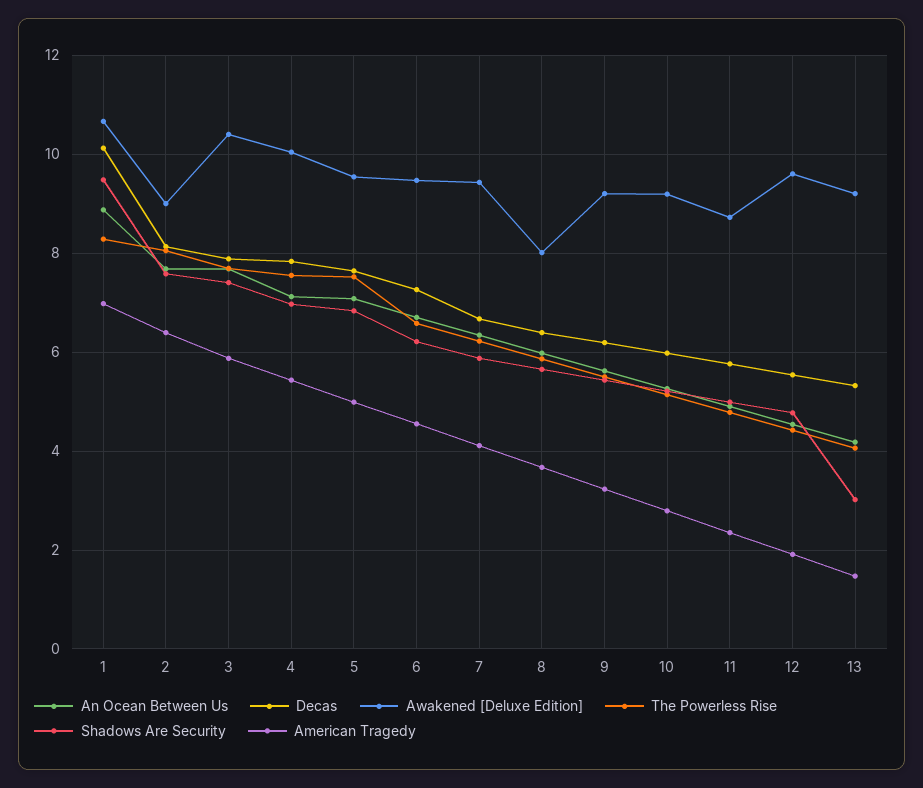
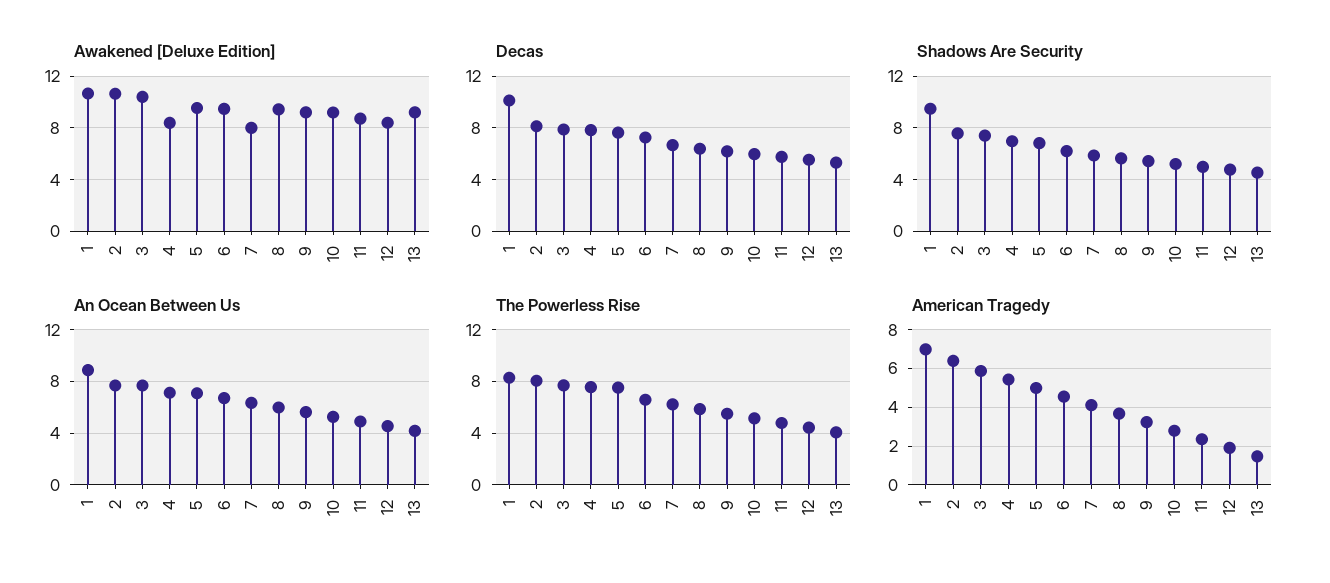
  {
    "An Ocean Between Us": {
      "1": 8.8,
      "2": 7.6,
      "3": 7.6,
      "4": 7.2,
      "5": 7,
      "6": 6.8,
      "7": 6.4,
      "8": 6,
      "9": 5.6,
      "10": 5.2,
      "11": 5,
      "12": 4.6,
      "13": 4.2
    },
    "Decas": {
      "1": 10.2,
      "2": 8.2,
      "3": 7.8,
      "4": 7.8,
      "5": 7.6,
      "6": 7.2,
      "7": 6.6,
      "8": 6.4,
      "9": 6.2,
      "10": 6,
      "11": 5.8,
      "12": 5.6,
      "13": 5.4
    },
    "Awakened [Deluxe Edition]": {
      "1": 10.6,
-     "2": 9,
+     "2": 10.5,
      "3": 10.4,
-     "4": 10,
+     "4": 8.5,
      "5": 9.6,
      "6": 9.4,
-     "7": 9.4,
+     "7": 8,
-     "8": 8,
+     "8": 9.5,
      "9": 9.2,
      "10": 9.2,
      "11": 8.8,
-     "12": 9.6,
+     "12": 8.5,
      "13": 9.2
    },
    "The Powerless Rise": {
      "1": 8.2,
      "2": 8,
      "3": 7.6,
      "4": 7.6,
      "5": 7.6,
      "6": 6.6,
      "7": 6.2,
      "8": 5.8,
      "9": 5.6,
      "10": 5.2,
      "11": 4.8,
      "12": 4.4,
      "13": 4
    },
    "Shadows Are Security": {
      "1": 9.4,
      "2": 7.6,
      "3": 7.4,
      "4": 7,
      "5": 6.8,
      "6": 6.2,
      "7": 5.8,
      "8": 5.6,
      "9": 5.4,
      "10": 5.2,
      "11": 5,
      "12": 4.8,
-     "13": 3
+     "13": 4.5
    },
    "American Tragedy": {
      "1": 7,
      "2": 6.4,
      "3": 5.8,
      "4": 5.4,
      "5": 5,
      "6": 4.6,
      "7": 4.2,
      "8": 3.6,
      "9": 3.2,
      "10": 2.8,
      "11": 2.4,
      "12": 2,
      "13": 1.4
    }
  }

